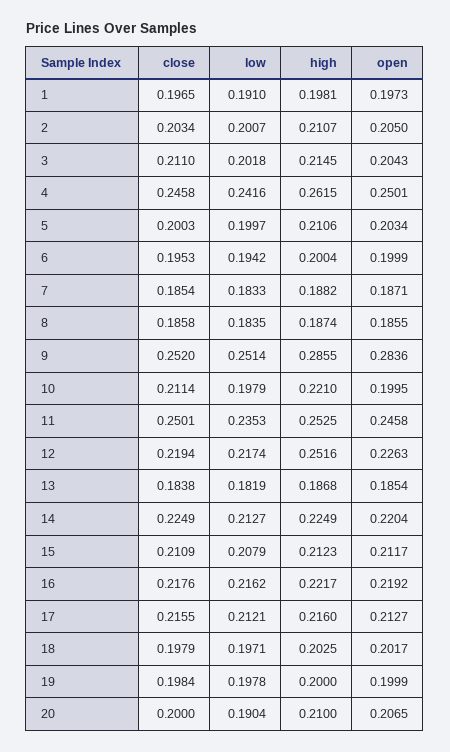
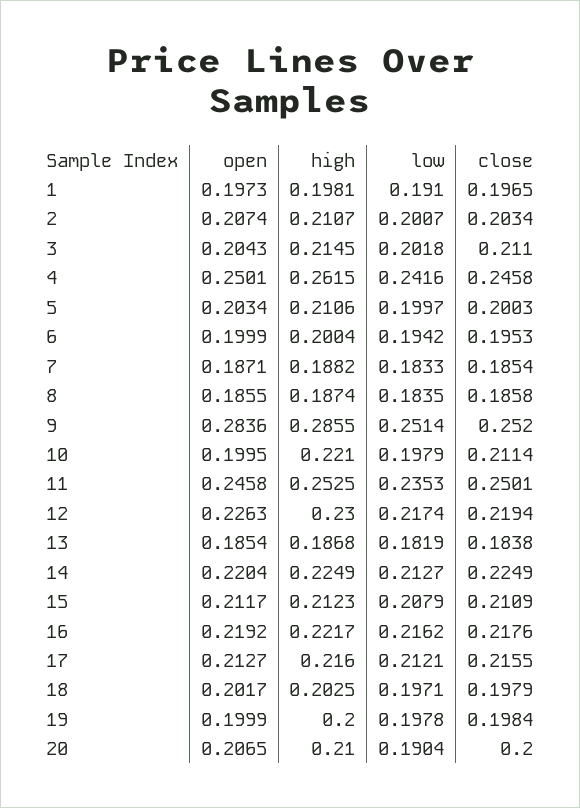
  {
    "close": {
      "1": 0.1965,
      "2": 0.2034,
      "3": 0.211,
      "4": 0.2458,
      "5": 0.2003,
      "6": 0.1953,
      "7": 0.1854,
      "8": 0.1858,
      "9": 0.252,
      "10": 0.2114,
      "11": 0.2501,
      "12": 0.2194,
      "13": 0.1838,
      "14": 0.2249,
      "15": 0.2109,
      "16": 0.2176,
      "17": 0.2155,
      "18": 0.1979,
      "19": 0.1984,
      "20": 0.2
    },
    "low": {
      "1": 0.191,
      "2": 0.2007,
      "3": 0.2018,
      "4": 0.2416,
      "5": 0.1997,
      "6": 0.1942,
      "7": 0.1833,
      "8": 0.1835,
      "9": 0.2514,
      "10": 0.1979,
      "11": 0.2353,
      "12": 0.2174,
      "13": 0.1819,
      "14": 0.2127,
      "15": 0.2079,
      "16": 0.2162,
      "17": 0.2121,
      "18": 0.1971,
      "19": 0.1978,
      "20": 0.1904
    },
    "high": {
      "1": 0.1981,
      "2": 0.2107,
      "3": 0.2145,
      "4": 0.2615,
      "5": 0.2106,
      "6": 0.2004,
      "7": 0.1882,
      "8": 0.1874,
      "9": 0.2855,
      "10": 0.221,
      "11": 0.2525,
-     "12": 0.2516,
+     "12": 0.23,
      "13": 0.1868,
      "14": 0.2249,
      "15": 0.2123,
      "16": 0.2217,
      "17": 0.216,
      "18": 0.2025,
      "19": 0.2,
      "20": 0.21
    },
    "open": {
      "1": 0.1973,
-     "2": 0.205,
+     "2": 0.2074,
      "3": 0.2043,
      "4": 0.2501,
      "5": 0.2034,
      "6": 0.1999,
      "7": 0.1871,
      "8": 0.1855,
      "9": 0.2836,
      "10": 0.1995,
      "11": 0.2458,
      "12": 0.2263,
      "13": 0.1854,
      "14": 0.2204,
      "15": 0.2117,
      "16": 0.2192,
      "17": 0.2127,
      "18": 0.2017,
      "19": 0.1999,
      "20": 0.2065
    }
  }

